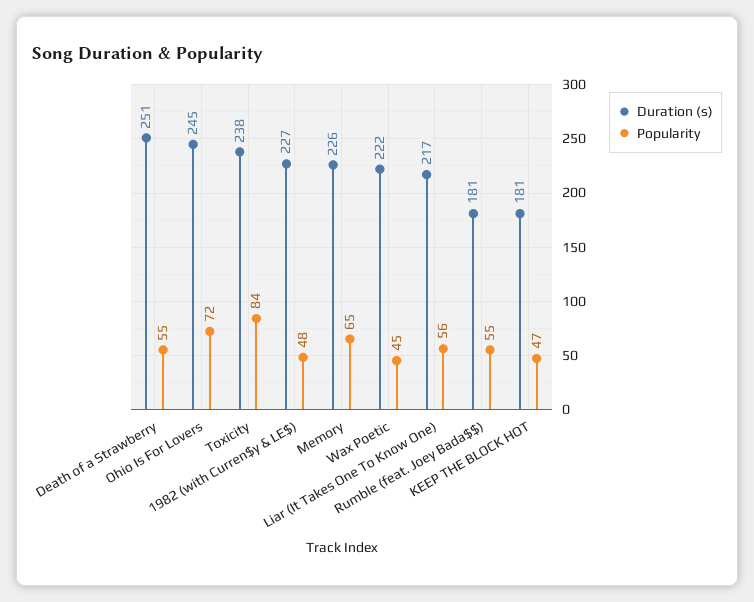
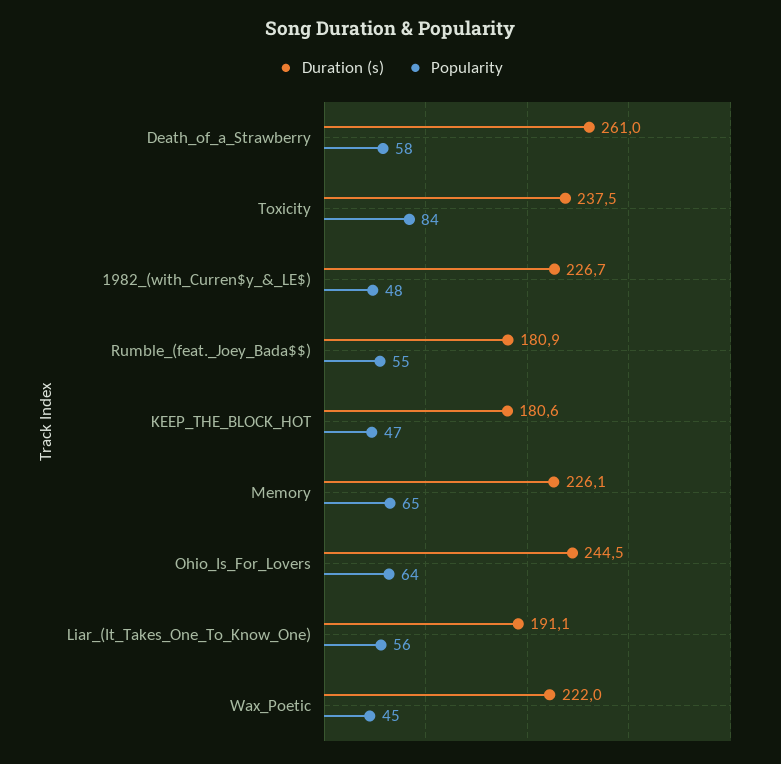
  {
    "Duration (s)": {
-     "Death of a Strawberry": 251,
+     "Death of a Strawberry": 261,
      "Ohio Is For Lovers": 244.5,
      "Toxicity": 237.5,
      "1982 (with Curren$y & LE$)": 226.7,
      "Memory": 226.1,
      "Wax Poetic": 222,
-     "Liar (It Takes One To Know One)": 217,
+     "Liar (It Takes One To Know One)": 191.1,
      "Rumble (feat. Joey Bada$$)": 180.9,
      "KEEP THE BLOCK HOT": 180.6
    },
    "Popularity": {
-     "Death of a Strawberry": 55,
+     "Death of a Strawberry": 58,
-     "Ohio Is For Lovers": 72,
+     "Ohio Is For Lovers": 64,
      "Toxicity": 84,
      "1982 (with Curren$y & LE$)": 48,
      "Memory": 65,
      "Wax Poetic": 45,
      "Liar (It Takes One To Know One)": 56,
      "Rumble (feat. Joey Bada$$)": 55,
      "KEEP THE BLOCK HOT": 47
    }
  }

